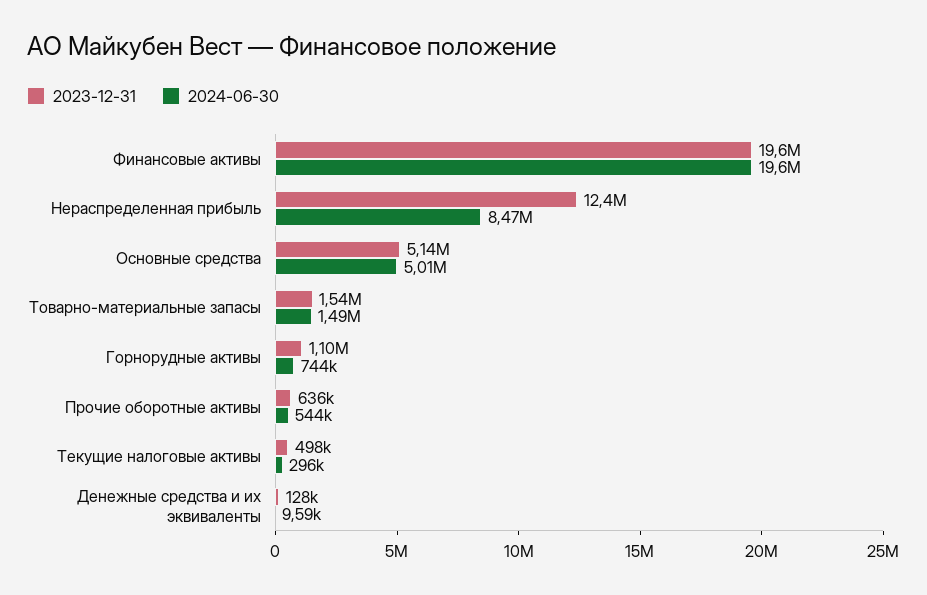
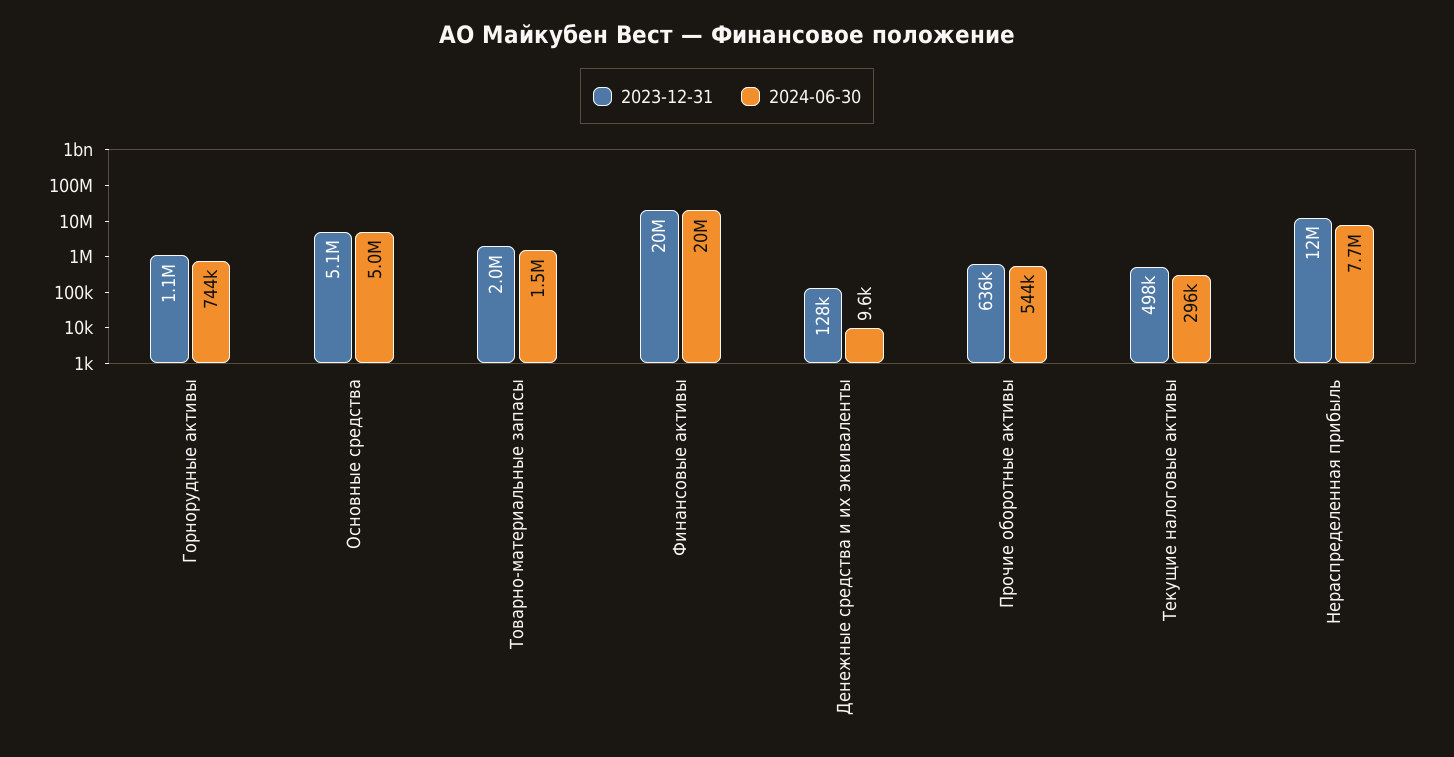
  {
    "2023-12-31": {
      "Финансовые активы": 19600000,
      "Нераспределенная прибыль": 12400000,
      "Основные средства": 5140000,
-     "Товарно-материальные запасы": 1540000,
+     "Товарно-материальные запасы": 2000000,
      "Горнорудные активы": 1100000,
      "Прочие оборотные активы": 636000,
      "Текущие налоговые активы": 498000,
      "Денежные средства и их эквиваленты": 128000
    },
    "2024-06-30": {
      "Финансовые активы": 19600000,
-     "Нераспределенная прибыль": 8470000,
+     "Нераспределенная прибыль": 7700000,
      "Основные средства": 5010000,
      "Товарно-материальные запасы": 1490000,
      "Горнорудные активы": 744000,
      "Прочие оборотные активы": 544000,
      "Текущие налоговые активы": 296000,
      "Денежные средства и их эквиваленты": 9590
    }
  }

